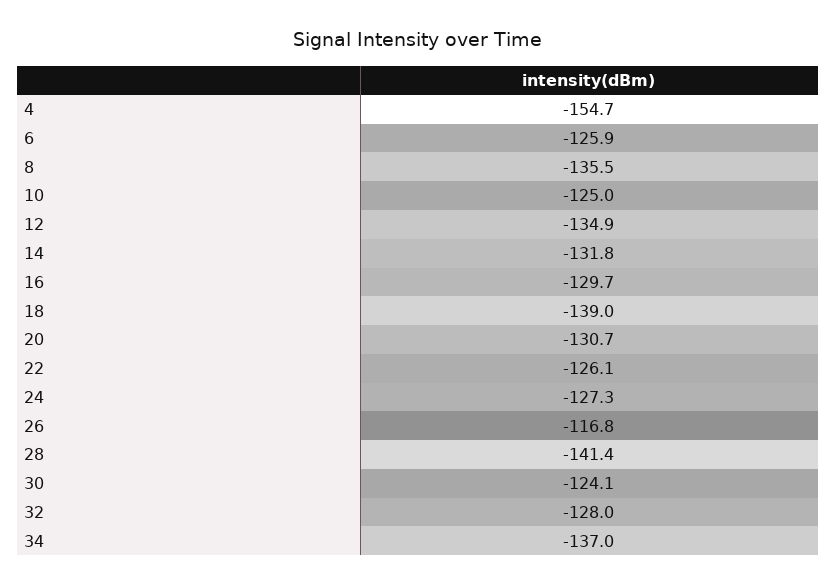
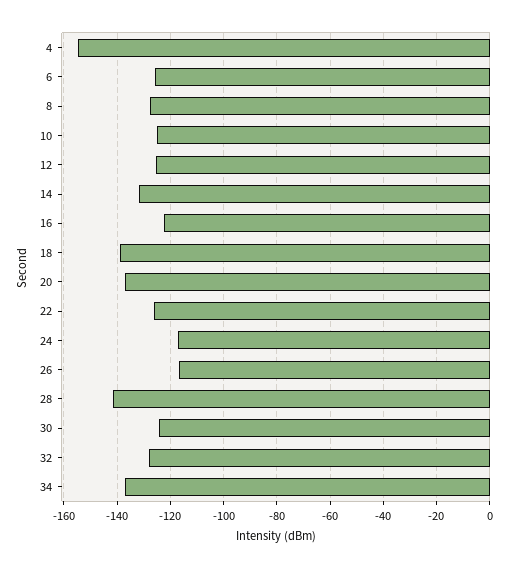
  {
    "4": -154.7,
    "6": -125.9,
-   "8": -135.5,
+   "8": -127.5,
    "10": -125,
-   "12": -134.9,
+   "12": -125,
    "14": -131.8,
-   "16": -129.7,
+   "16": -122.5,
    "18": -139,
-   "20": -130.7,
+   "20": -137.5,
    "22": -126.1,
-   "24": -127.3,
+   "24": -117.5,
    "26": -116.8,
    "28": -141.4,
    "30": -124.1,
    "32": -128,
    "34": -137
  }

